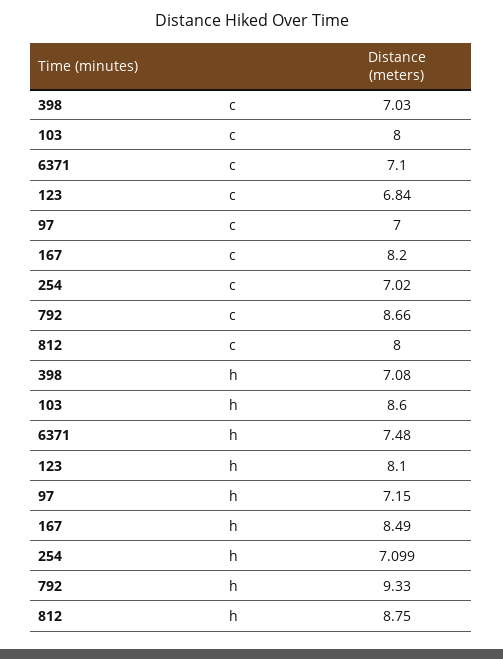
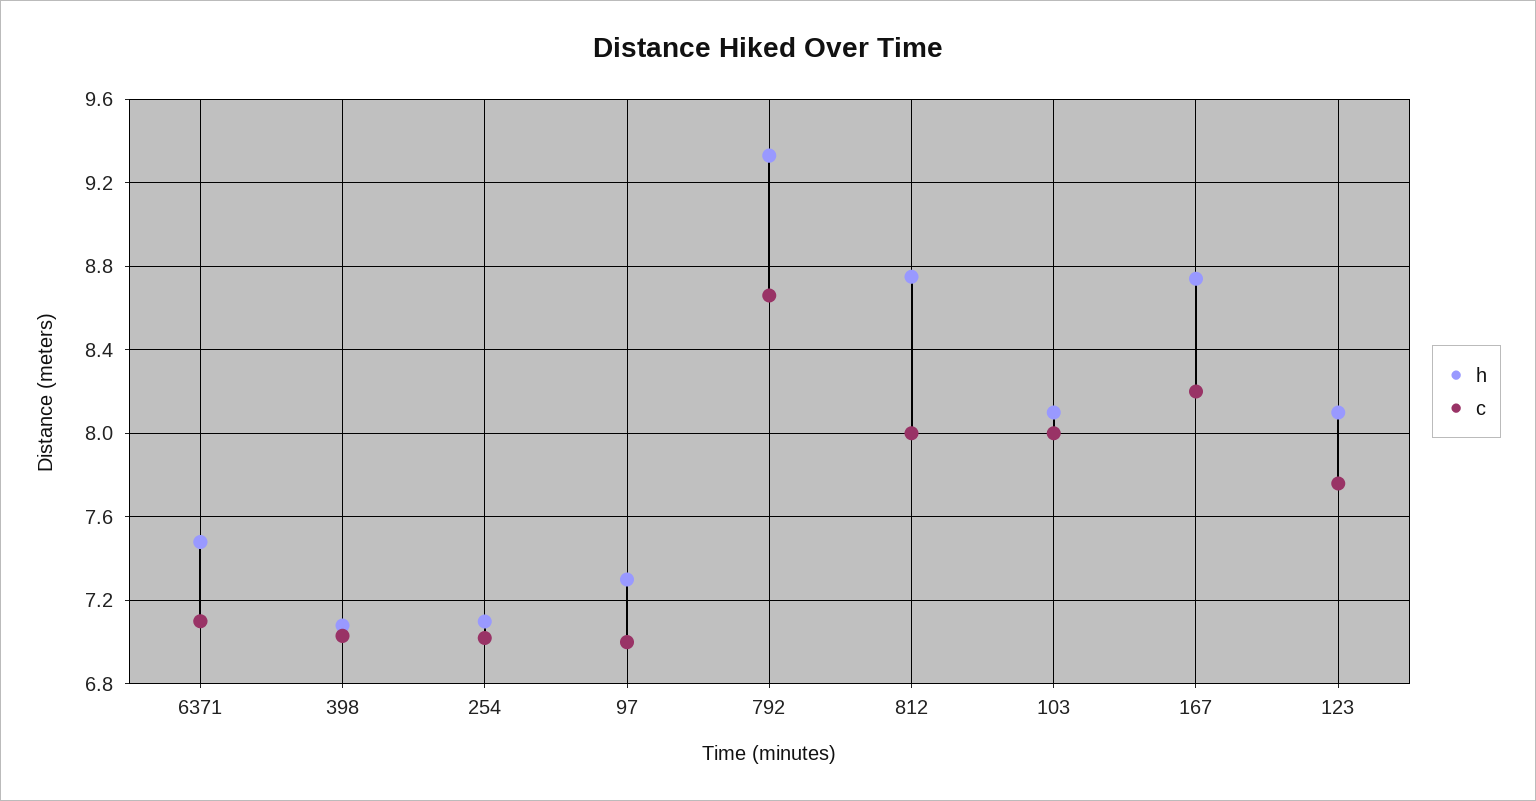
  {
    "c": {
      "398": 7.03,
      "103": 8,
      "6371": 7.1,
-     "123": 6.84,
+     "123": 7.75,
      "97": 7,
      "167": 8.2,
      "254": 7.02,
      "792": 8.66,
      "812": 8
    },
    "h": {
      "398": 7.08,
-     "103": 8.6,
+     "103": 8.1,
      "6371": 7.48,
      "123": 8.1,
-     "97": 7.15,
+     "97": 7.3,
-     "167": 8.49,
+     "167": 8.75,
      "254": 7.099,
      "792": 9.33,
      "812": 8.75
    }
  }

